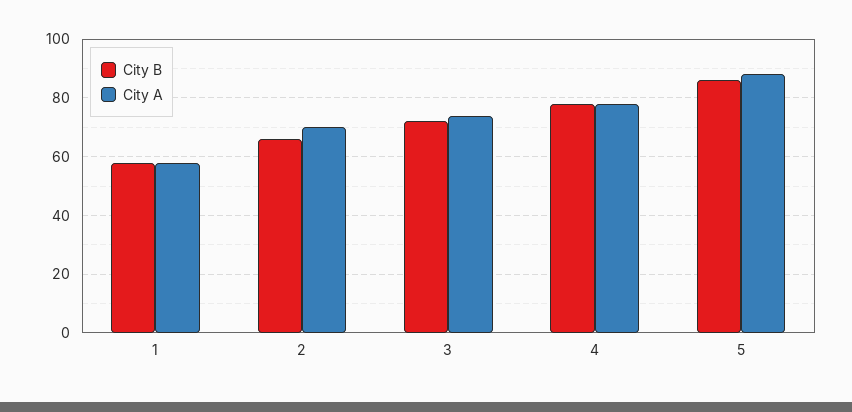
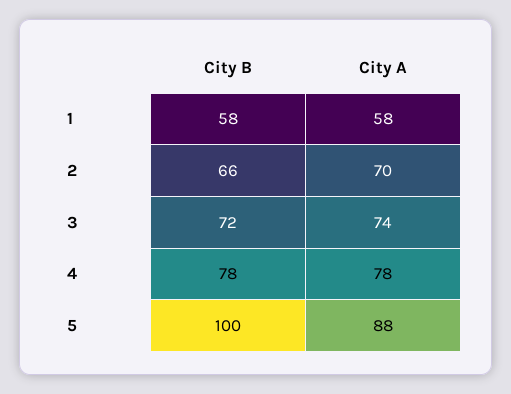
  {
    "City B": {
      "1": 58,
      "2": 66,
      "3": 72,
      "4": 78,
-     "5": 85
+     "5": 100
    },
    "City A": {
      "1": 58,
      "2": 70,
      "3": 74,
      "4": 78,
      "5": 88
    }
  }

